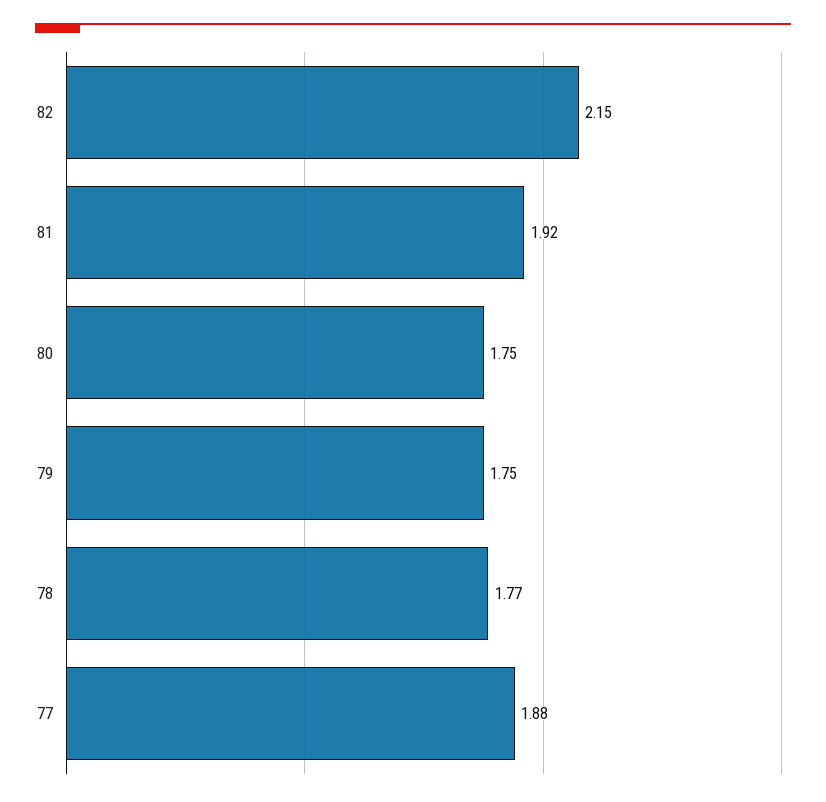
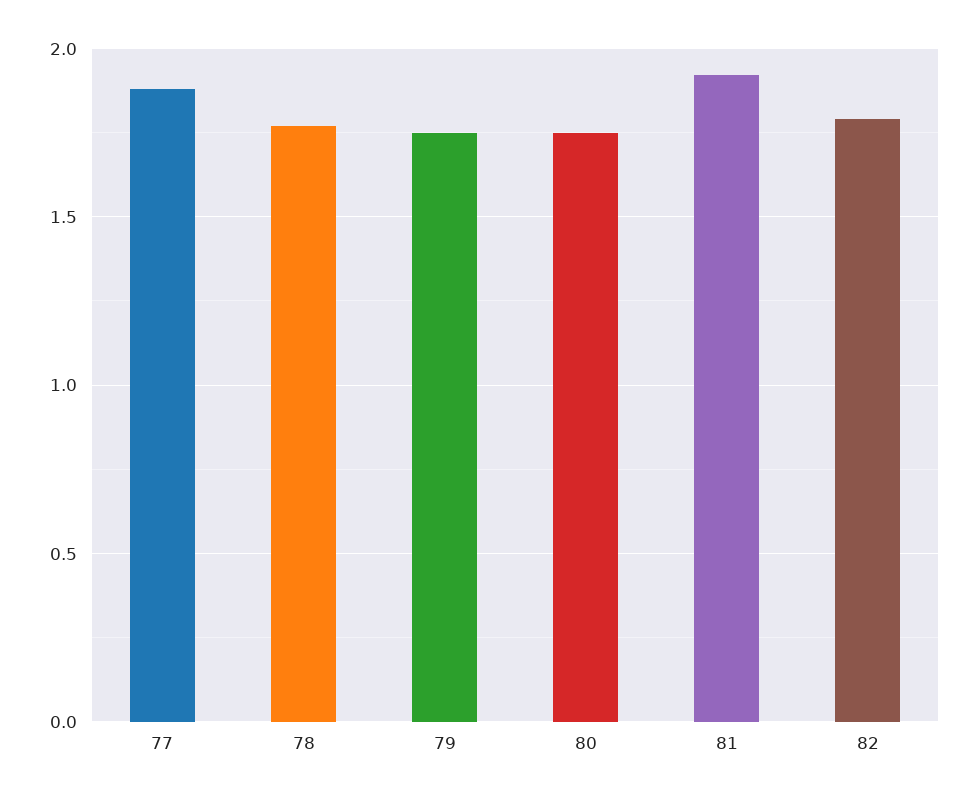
  {
-   "82": 2.15,
+   "82": 1.8,
    "81": 1.92,
    "80": 1.75,
    "79": 1.75,
    "78": 1.77,
    "77": 1.88
  }

